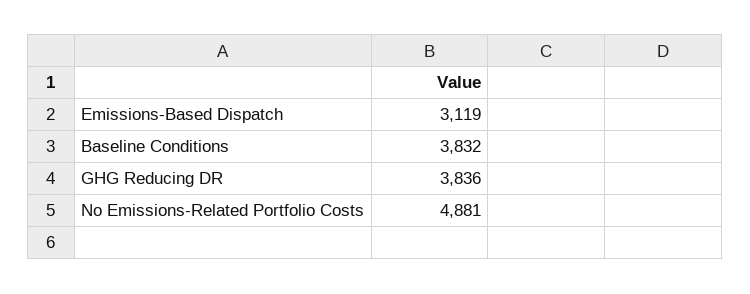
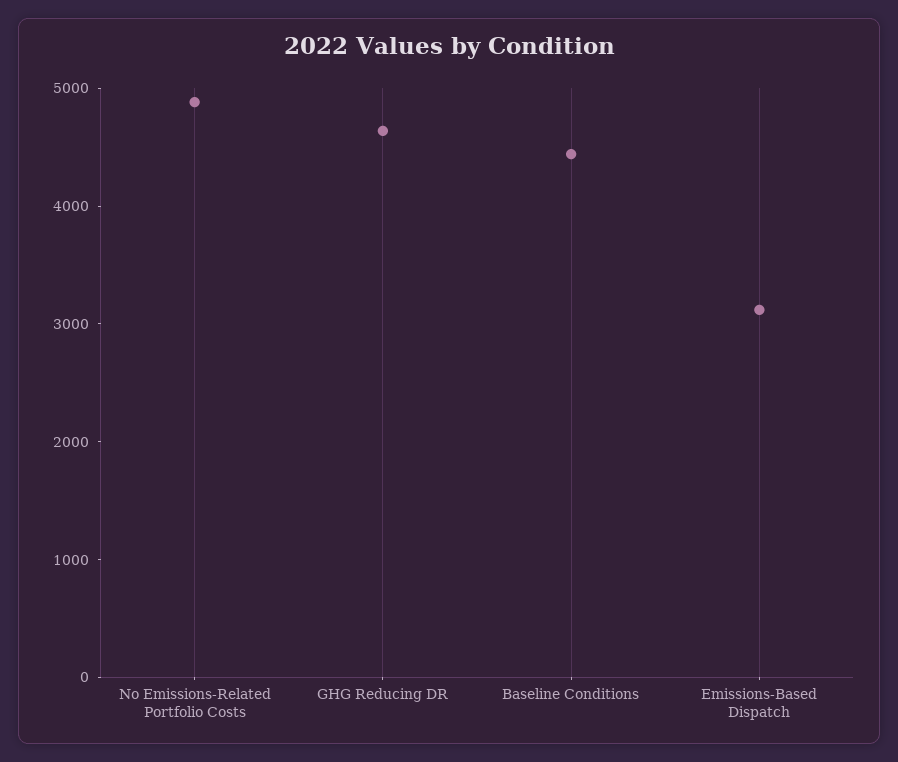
  {
    "Emissions-Based Dispatch": 3119,
-   "Baseline Conditions": 3832,
+   "Baseline Conditions": 4400,
-   "GHG Reducing DR": 3836,
+   "GHG Reducing DR": 4600,
    "No Emissions-Related Portfolio Costs": 4881
  }

